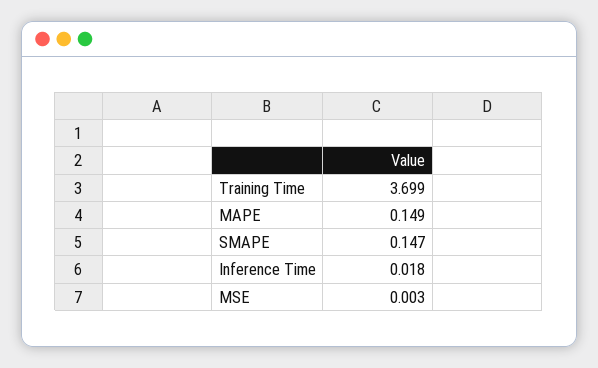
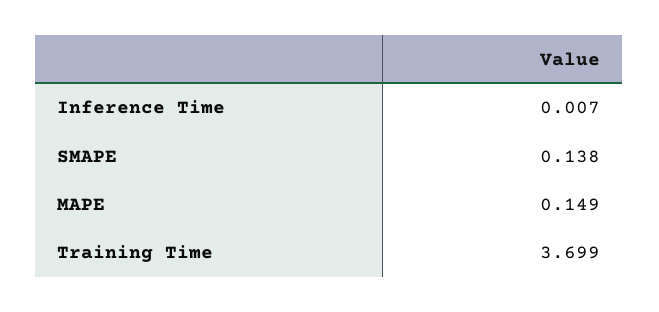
  {
    "Training Time": 3.699,
    "MAPE": 0.149,
-   "SMAPE": 0.147,
+   "SMAPE": 0.138,
-   "Inference Time": 0.018,
+   "Inference Time": 0.007
-   "MSE": 0.003
  }

